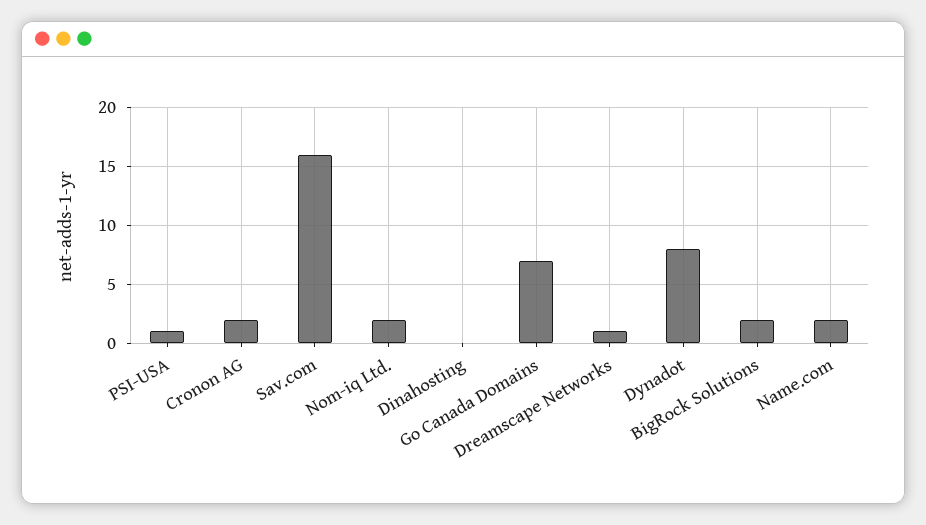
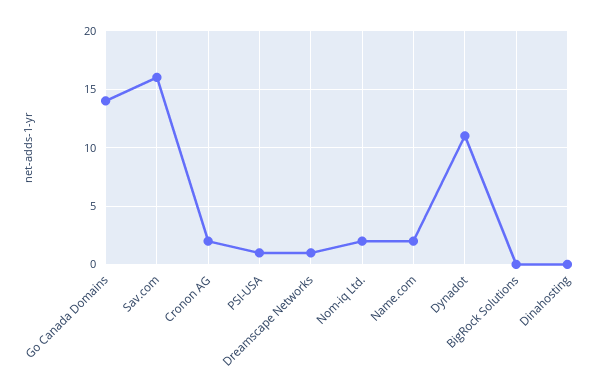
  {
    "PSI-USA": 1,
    "Cronon AG": 2,
    "Sav.com": 16,
    "Nom-iq Ltd.": 2,
    "Dinahosting": 0,
-   "Go Canada Domains": 7,
+   "Go Canada Domains": 14,
    "Dreamscape Networks": 1,
-   "Dynadot": 8,
+   "Dynadot": 11,
-   "BigRock Solutions": 2,
+   "BigRock Solutions": 0,
    "Name.com": 2
  }

